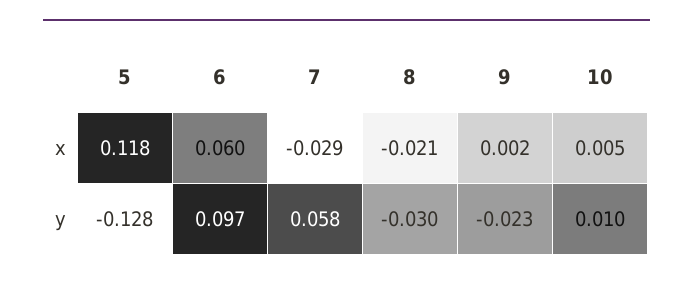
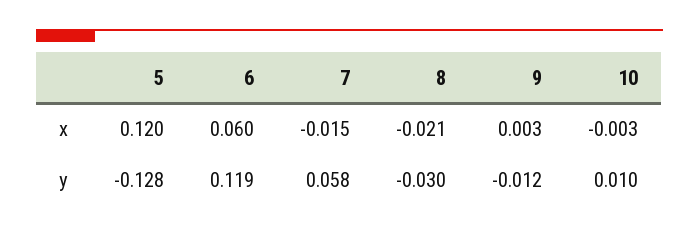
  {
    "5": {
-     "x": 0.118,
+     "x": 0.12,
      "y": -0.128
    },
    "6": {
      "x": 0.06,
-     "y": 0.097
+     "y": 0.119
    },
    "7": {
-     "x": -0.029,
+     "x": -0.015,
      "y": 0.058
    },
    "8": {
      "x": -0.021,
      "y": -0.03
    },
    "9": {
-     "x": 0.002,
+     "x": 0.003,
-     "y": -0.023
+     "y": -0.012
    },
    "10": {
-     "x": 0.005,
+     "x": -0.003,
      "y": 0.01
    }
  }

